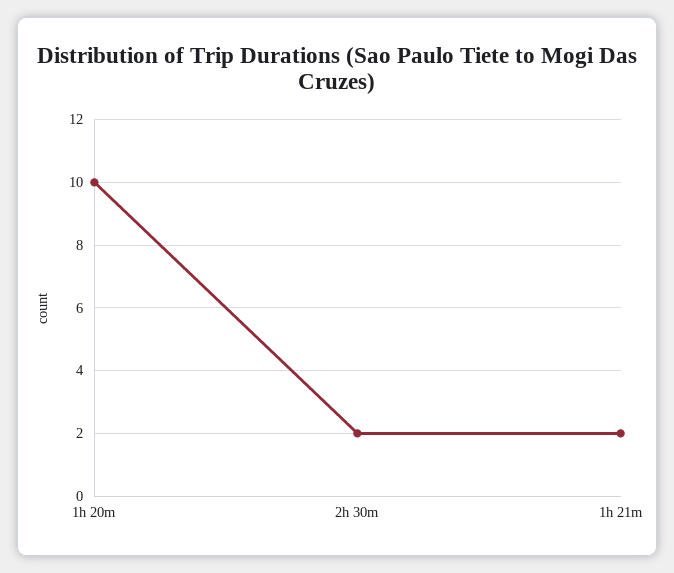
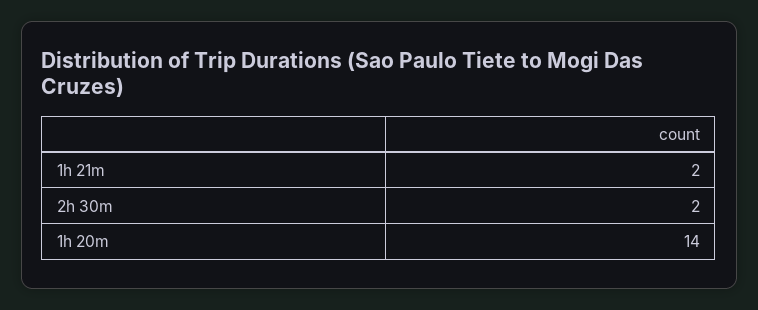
  {
-   "1h 20m": 10,
+   "1h 20m": 14,
    "2h 30m": 2,
    "1h 21m": 2
  }

